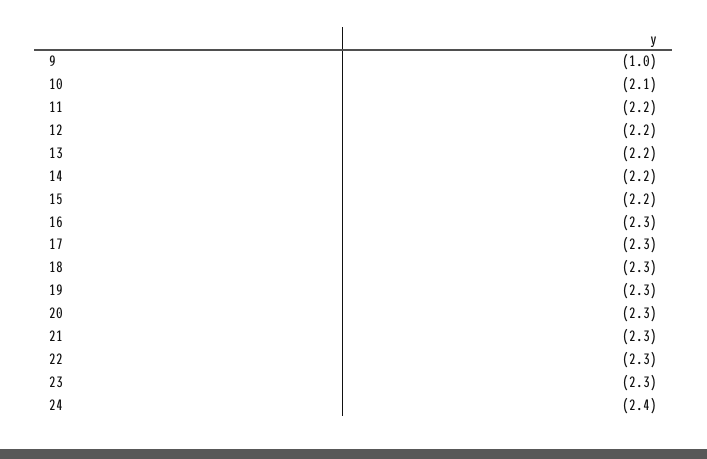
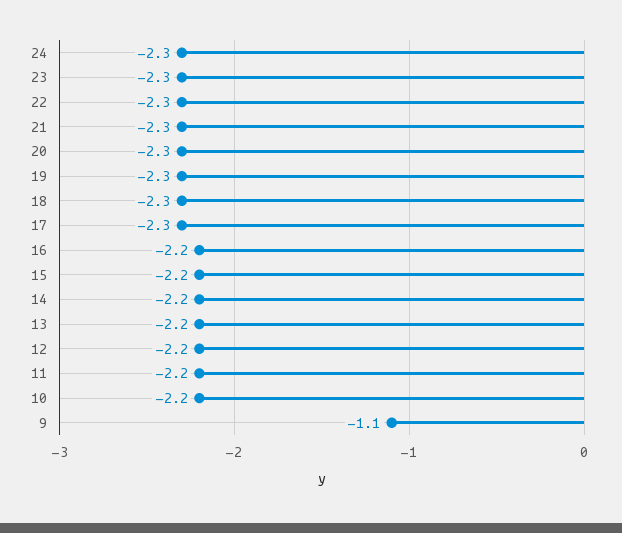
  {
-   "9": -1,
+   "9": -1.1,
-   "10": -2.1,
+   "10": -2.2,
    "11": -2.2,
    "12": -2.2,
    "13": -2.2,
    "14": -2.2,
    "15": -2.2,
-   "16": -2.3,
+   "16": -2.2,
    "17": -2.3,
    "18": -2.3,
    "19": -2.3,
    "20": -2.3,
    "21": -2.3,
    "22": -2.3,
    "23": -2.3,
-   "24": -2.4
+   "24": -2.3
  }

